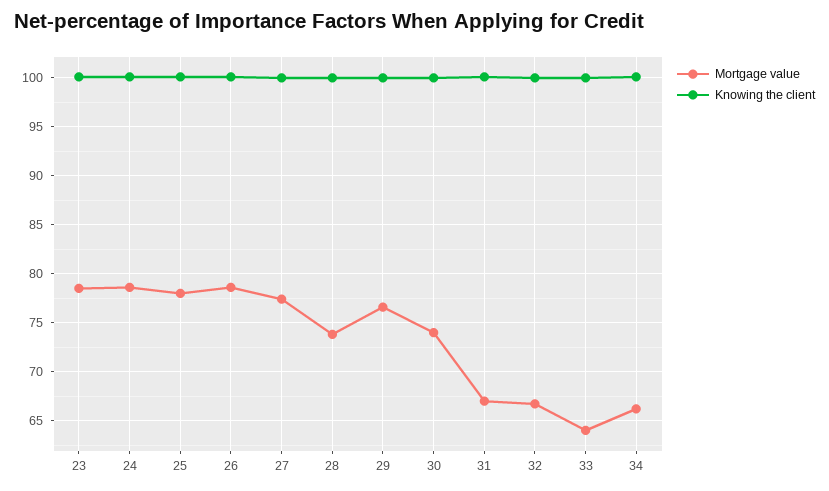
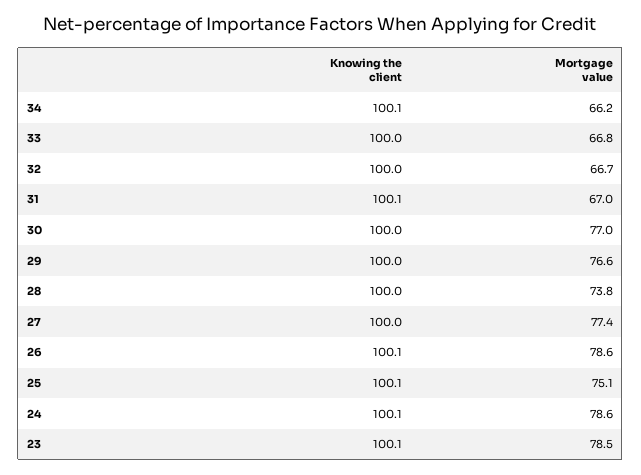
  {
    "Mortgage value": {
      "23": 78.5,
      "24": 78.6,
-     "25": 78,
+     "25": 75.1,
      "26": 78.6,
      "27": 77.4,
      "28": 73.8,
      "29": 76.6,
-     "30": 74,
+     "30": 77,
      "31": 67,
      "32": 66.7,
-     "33": 64,
+     "33": 66.8,
      "34": 66.2
    },
    "Knowing the client": {
      "23": 100.1,
      "24": 100.1,
      "25": 100.1,
      "26": 100.1,
      "27": 100,
      "28": 100,
      "29": 100,
      "30": 100,
      "31": 100.1,
      "32": 100,
      "33": 100,
      "34": 100.1
    }
  }

